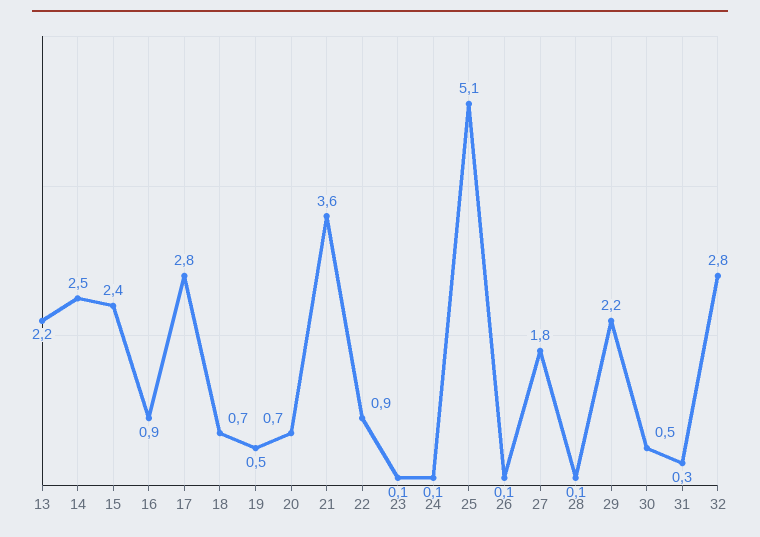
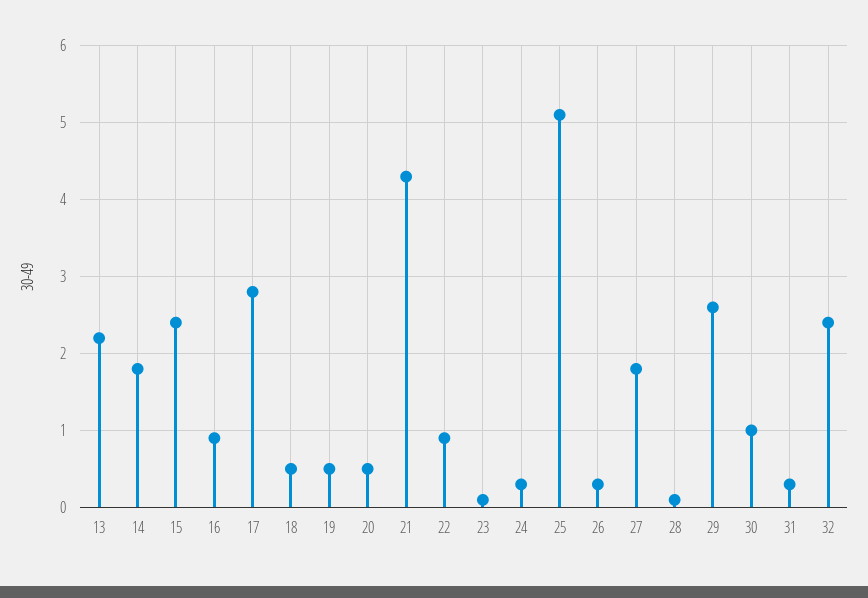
  {
    "13": 2.2,
-   "14": 2.5,
+   "14": 1.8,
    "15": 2.4,
    "16": 0.9,
    "17": 2.8,
-   "18": 0.7,
+   "18": 0.5,
    "19": 0.5,
-   "20": 0.7,
+   "20": 0.5,
-   "21": 3.6,
+   "21": 4.3,
    "22": 0.9,
    "23": 0.1,
-   "24": 0.1,
+   "24": 0.3,
    "25": 5.1,
-   "26": 0.1,
+   "26": 0.3,
    "27": 1.8,
    "28": 0.1,
-   "29": 2.2,
+   "29": 2.6,
-   "30": 0.5,
+   "30": 1,
    "31": 0.3,
-   "32": 2.8
+   "32": 2.4
  }

